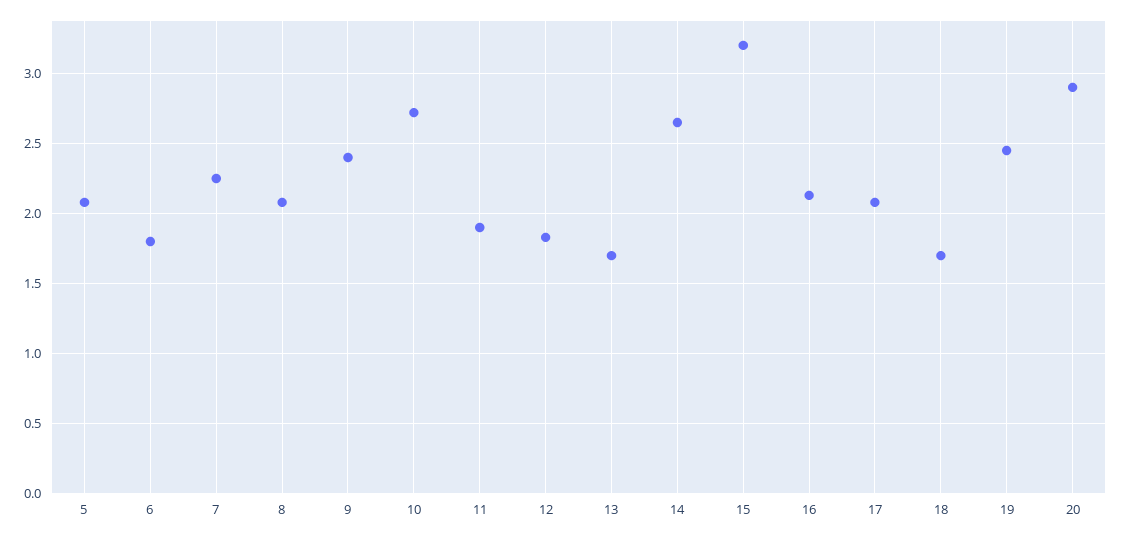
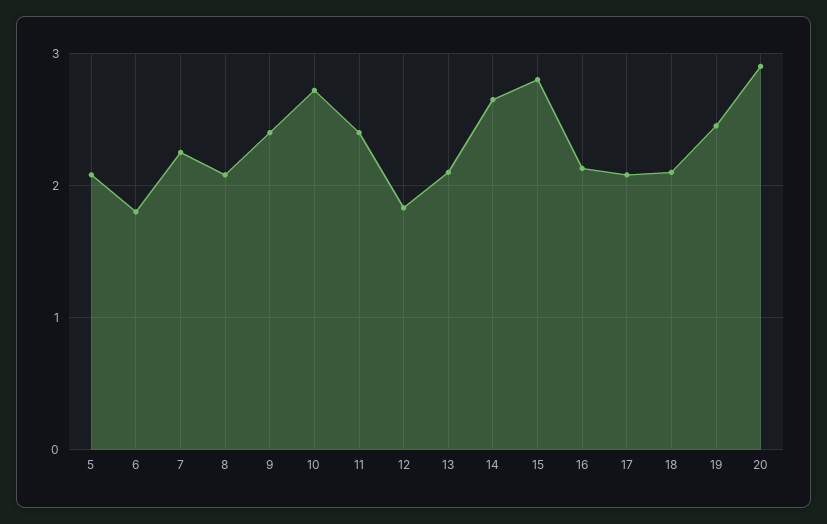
  {
    "5": 2.1,
    "6": 1.8,
    "7": 2.25,
    "8": 2.1,
    "9": 2.4,
    "10": 2.7,
-   "11": 1.9,
+   "11": 2.4,
    "12": 1.85,
-   "13": 1.7,
+   "13": 2.1,
    "14": 2.65,
-   "15": 3.2,
+   "15": 2.8,
    "16": 2.15,
    "17": 2.1,
-   "18": 1.7,
+   "18": 2.1,
    "19": 2.45,
    "20": 2.9
  }

